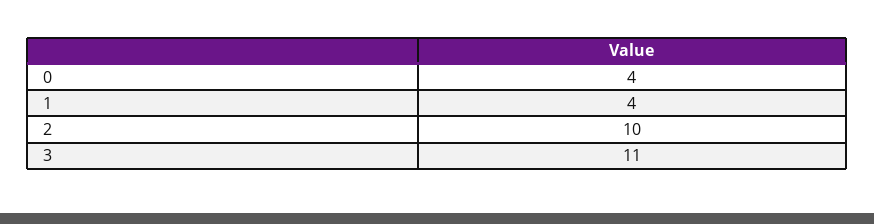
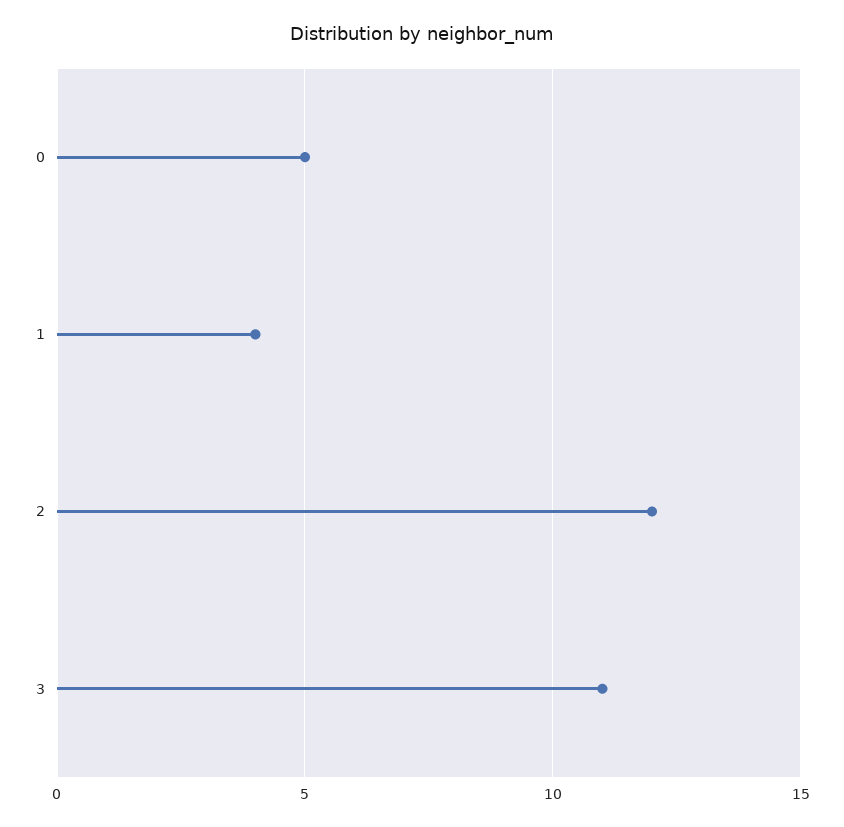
  {
-   "0": 4,
+   "0": 5,
    "1": 4,
-   "2": 10,
+   "2": 12,
    "3": 11
  }

